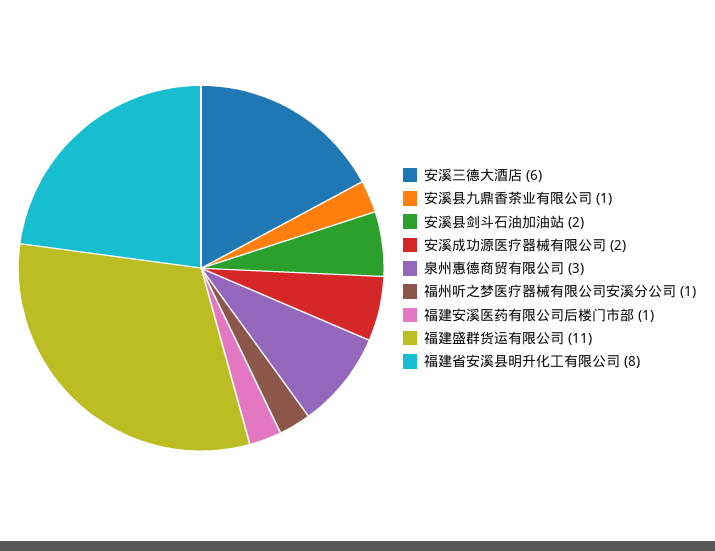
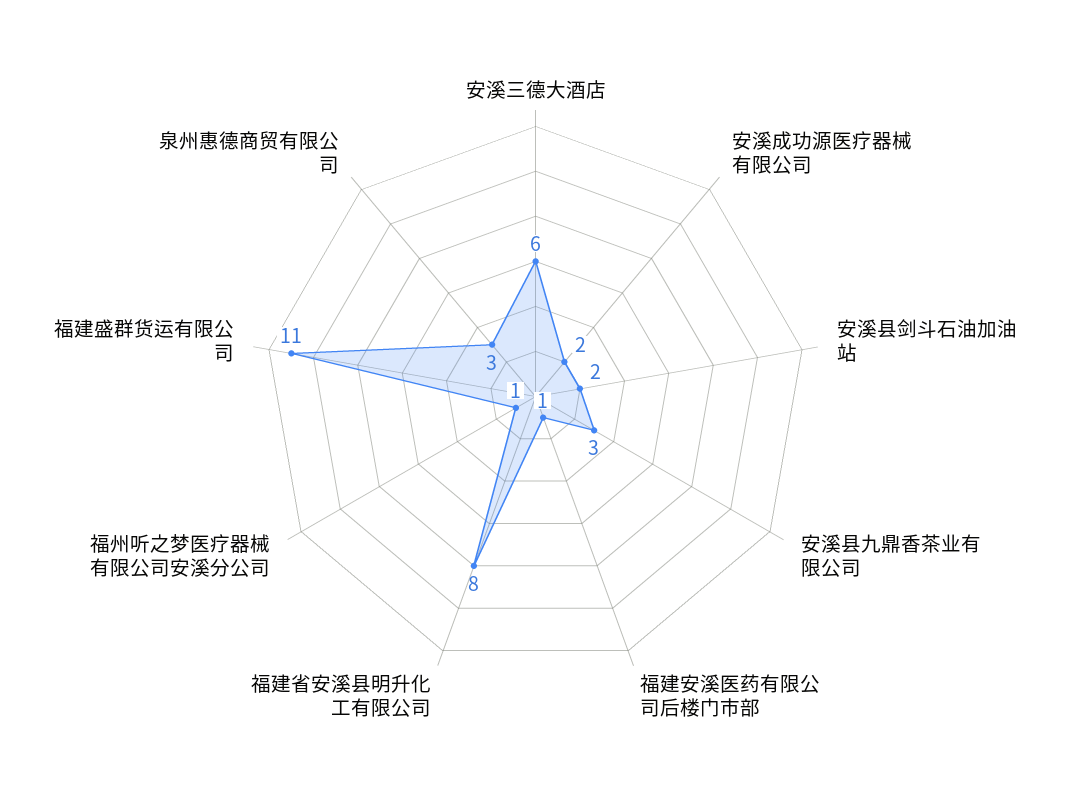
  {
    "安溪三德大酒店": 6,
-   "安溪县九鼎香茶业有限公司": 1,
+   "安溪县九鼎香茶业有限公司": 3,
    "安溪县剑斗石油加油站": 2,
    "安溪成功源医疗器械有限公司": 2,
    "泉州惠德商贸有限公司": 3,
    "福州听之梦医疗器械有限公司安溪分公司": 1,
    "福建安溪医药有限公司后楼门市部": 1,
    "福建盛群货运有限公司": 11,
    "福建省安溪县明升化工有限公司": 8
  }

